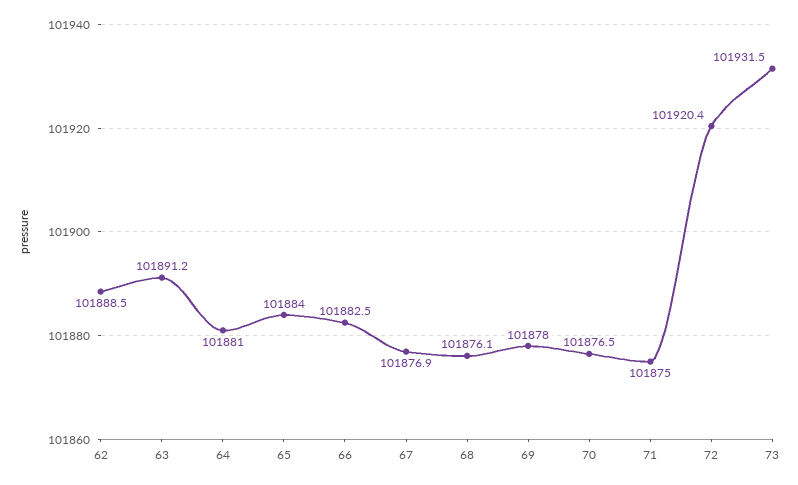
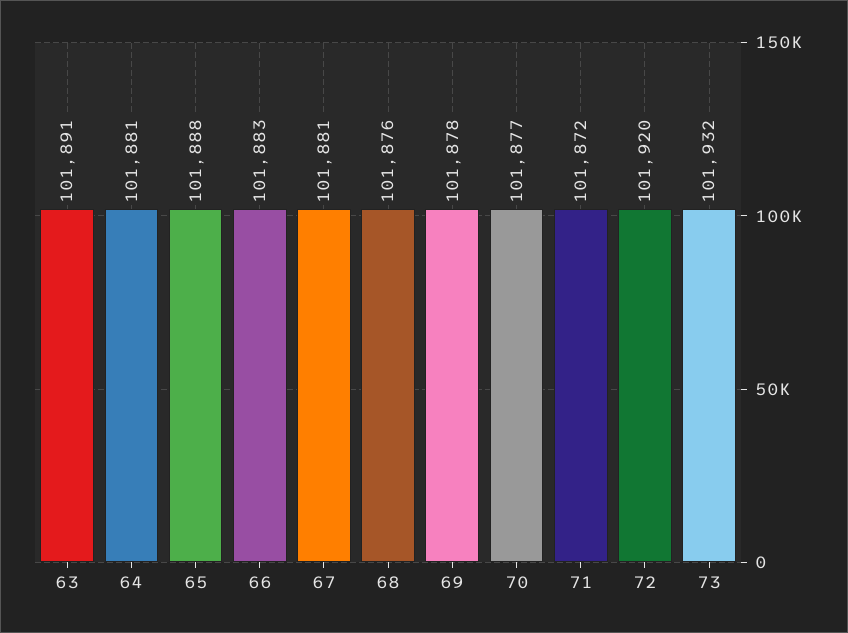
  {
-   "62": 101888.5,
    "63": 101891.2,
    "64": 101881,
-   "65": 101884,
+   "65": 101888,
    "66": 101882.5,
-   "67": 101876.9,
+   "67": 101881,
    "68": 101876.1,
    "69": 101878,
    "70": 101876.5,
-   "71": 101875,
+   "71": 101872,
    "72": 101920.4,
    "73": 101931.5
  }

